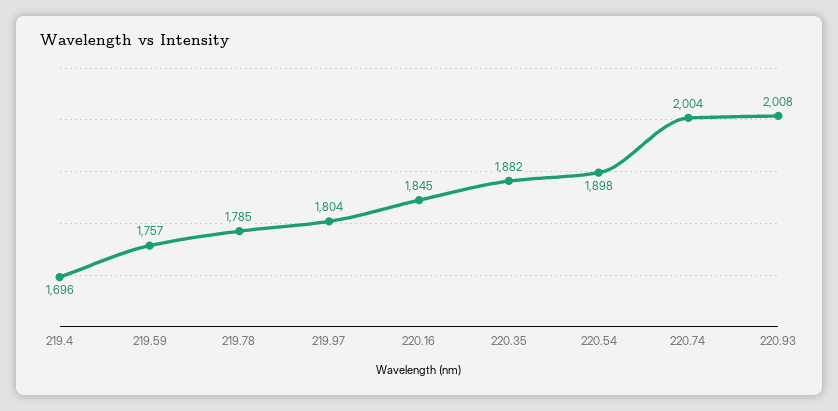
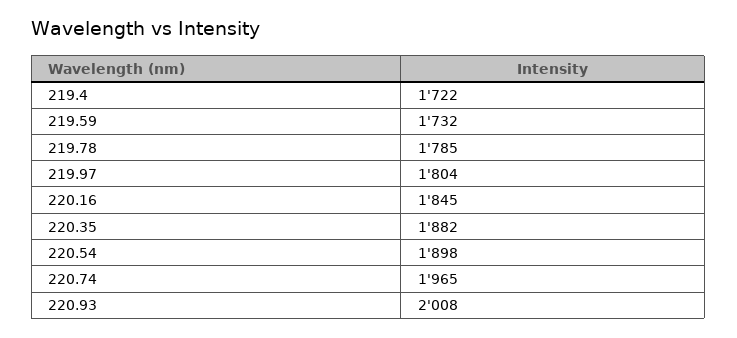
  {
-   "219.4": 1696,
+   "219.4": 1722,
-   "219.59": 1757,
+   "219.59": 1732,
    "219.78": 1785,
    "219.97": 1804,
    "220.16": 1845,
    "220.35": 1882,
    "220.54": 1898,
-   "220.74": 2004,
+   "220.74": 1965,
    "220.93": 2008
  }

